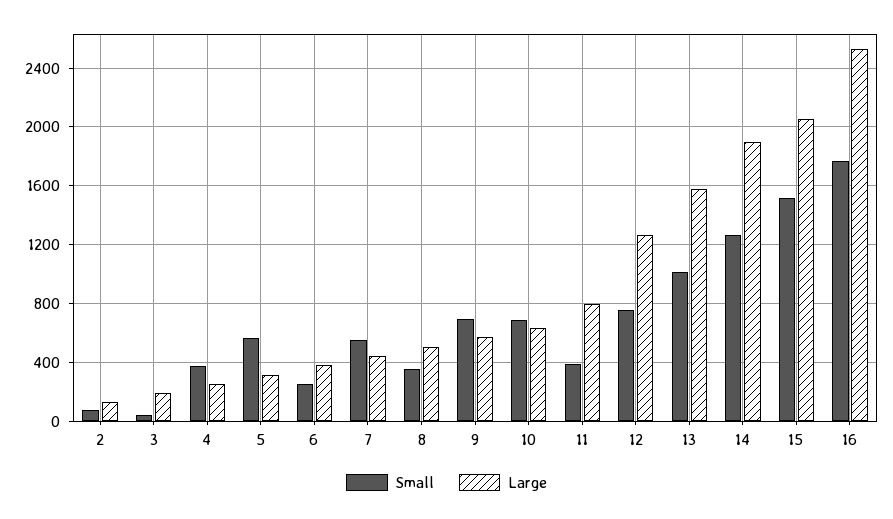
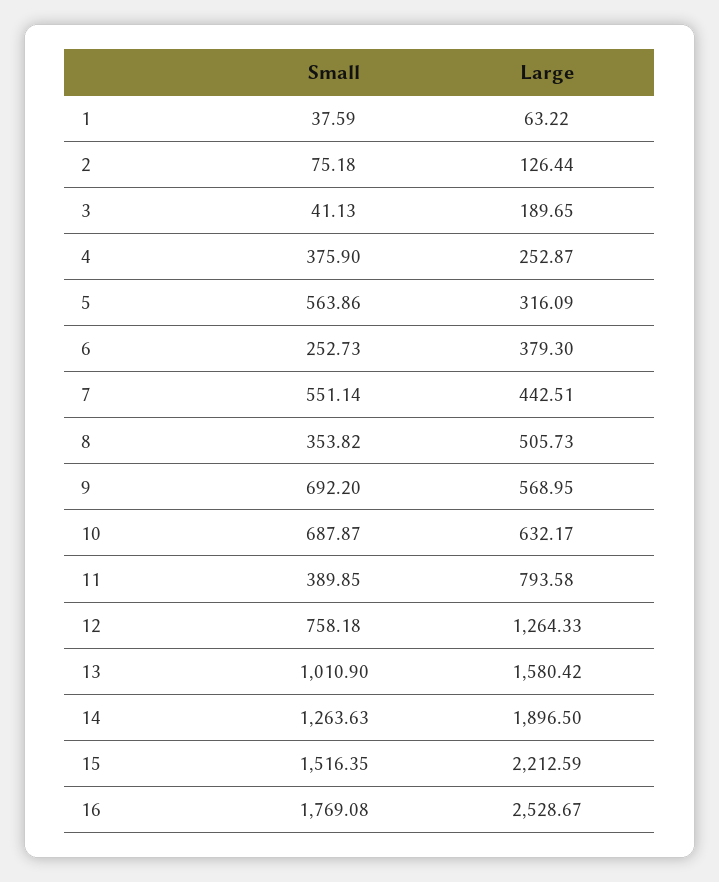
  {
    "Small": {
      "2": 75.18,
      "3": 41.13,
      "4": 375.9,
      "5": 563.86,
      "6": 252.73,
      "7": 551.14,
      "8": 353.82,
      "9": 692.2,
      "10": 687.87,
      "11": 389.85,
      "12": 758.18,
      "13": 1010.9,
      "14": 1263.63,
      "15": 1516.35,
-     "16": 1769.08
+     "16": 1769.08,
+     "1": 37.59
    },
    "Large": {
      "2": 126.44,
      "3": 189.65,
      "4": 252.87,
      "5": 316.09,
      "6": 379.3,
      "7": 442.51,
      "8": 505.73,
      "9": 568.95,
      "10": 632.17,
      "11": 793.58,
      "12": 1264.33,
      "13": 1580.42,
      "14": 1896.5,
-     "15": 2050,
+     "15": 2212.59,
-     "16": 2528.67
+     "16": 2528.67,
+     "1": 63.22
    }
  }

